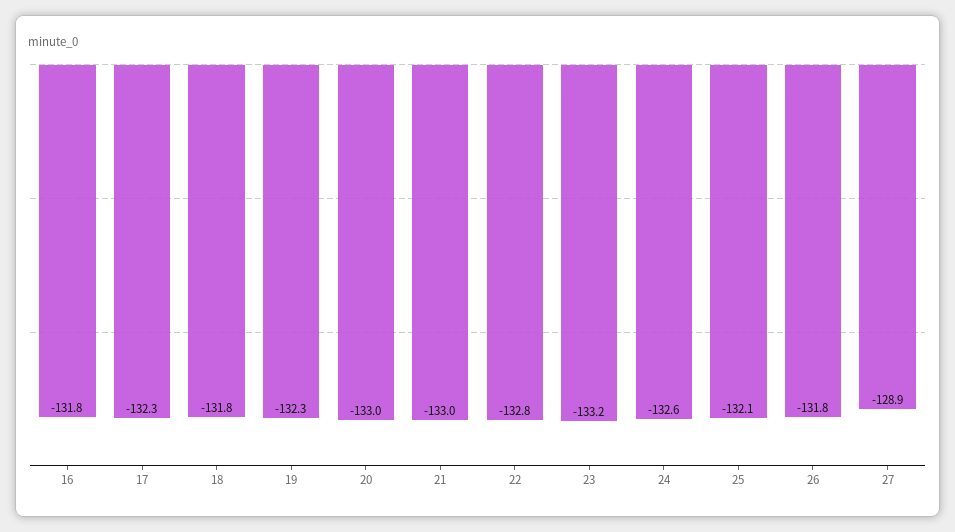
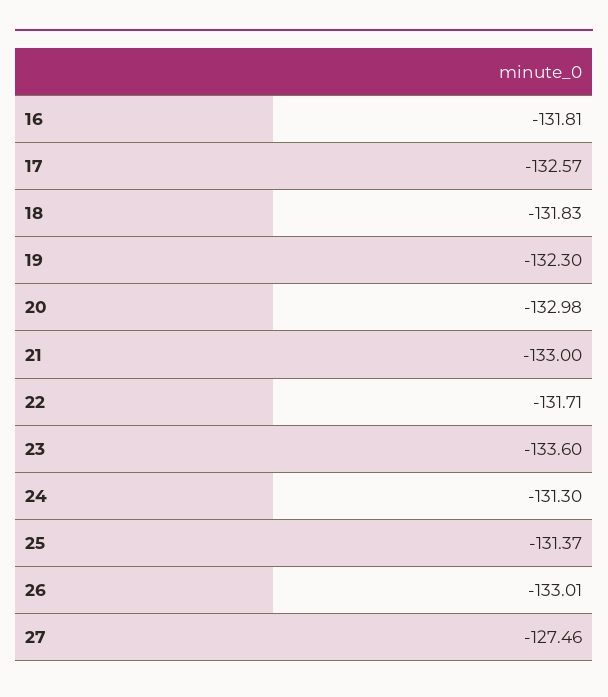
  {
    "16": -131.81,
-   "17": -132.3,
+   "17": -132.57,
    "18": -131.83,
    "19": -132.3,
    "20": -132.98,
    "21": -133,
-   "22": -132.8,
+   "22": -131.71,
-   "23": -133.2,
+   "23": -133.6,
-   "24": -132.6,
+   "24": -131.3,
-   "25": -132.1,
+   "25": -131.37,
-   "26": -131.8,
+   "26": -133.01,
-   "27": -128.9
+   "27": -127.46
  }

